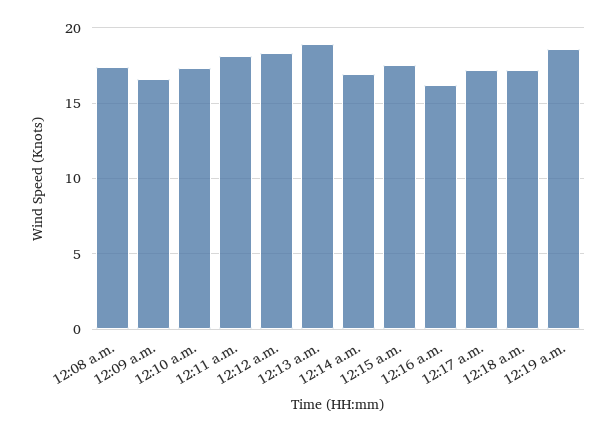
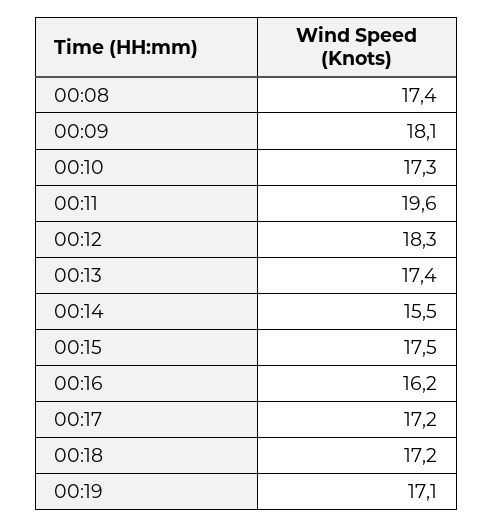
  {
    "12:08 a.m.": 17.4,
-   "12:09 a.m.": 16.5,
+   "12:09 a.m.": 18.1,
    "12:10 a.m.": 17.3,
-   "12:11 a.m.": 18,
+   "12:11 a.m.": 19.6,
    "12:12 a.m.": 18.3,
-   "12:13 a.m.": 19,
+   "12:13 a.m.": 17.4,
-   "12:14 a.m.": 17,
+   "12:14 a.m.": 15.5,
    "12:15 a.m.": 17.5,
    "12:16 a.m.": 16.2,
    "12:17 a.m.": 17.2,
    "12:18 a.m.": 17.2,
-   "12:19 a.m.": 18.5
+   "12:19 a.m.": 17.1
  }

